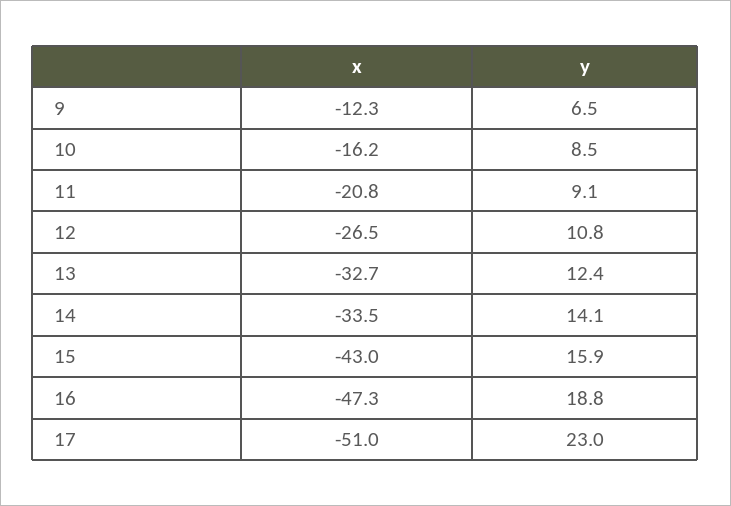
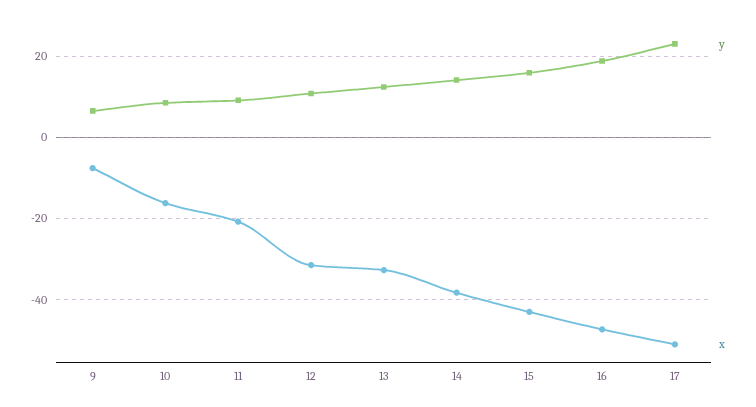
  {
    "x": {
-     "9": -12.3,
+     "9": -8,
      "10": -16.2,
      "11": -20.8,
-     "12": -26.5,
+     "12": -32,
      "13": -32.7,
-     "14": -33.5,
+     "14": -38,
      "15": -43,
      "16": -47.3,
      "17": -51
    },
    "y": {
      "9": 6.5,
      "10": 8.5,
      "11": 9.1,
      "12": 10.8,
      "13": 12.4,
      "14": 14.1,
      "15": 15.9,
      "16": 18.8,
      "17": 23
    }
  }

